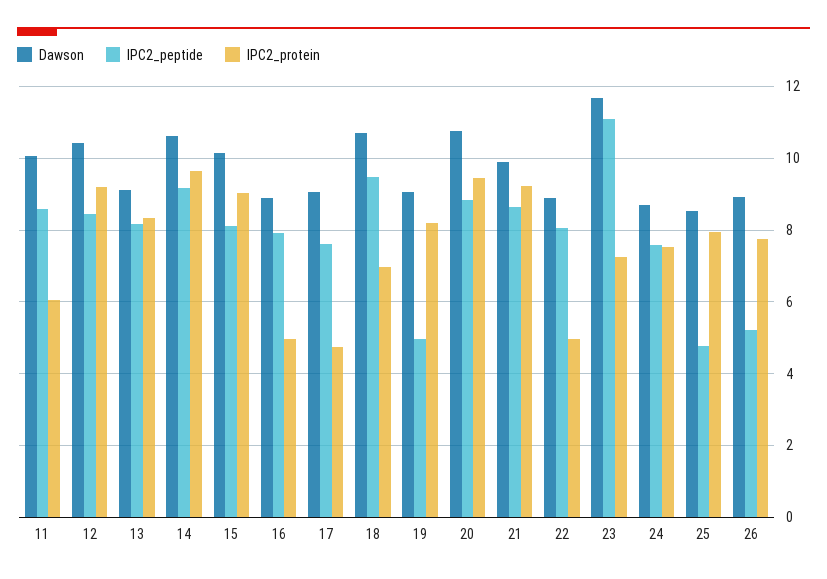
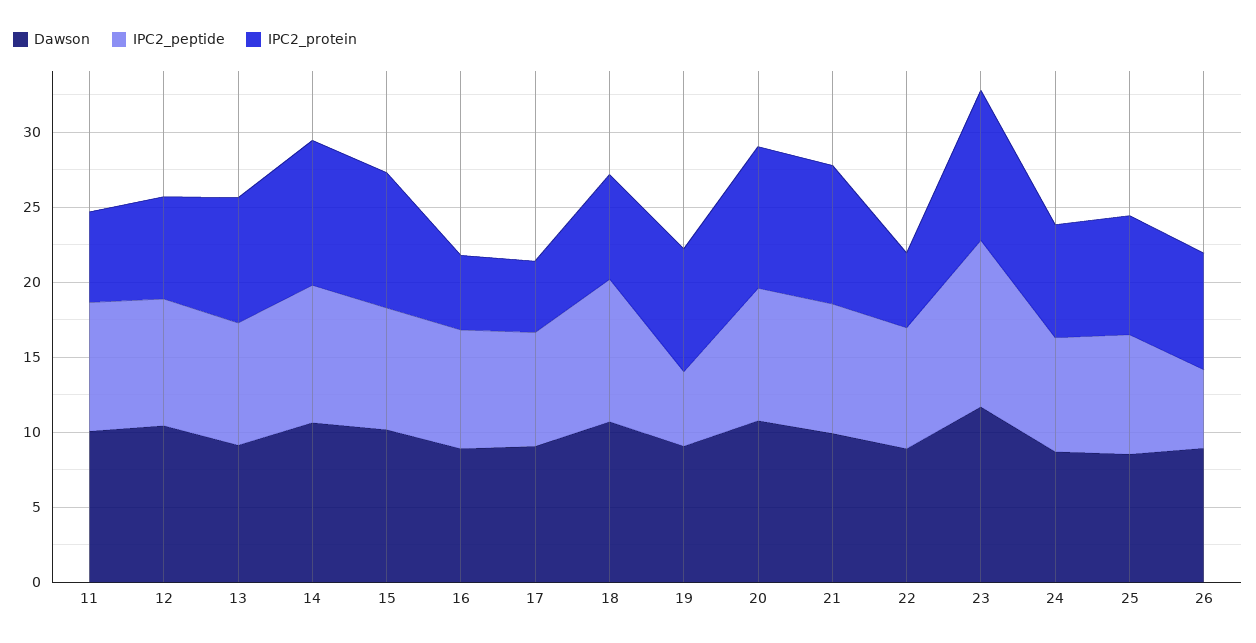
  {
    "Dawson": {
      "11": 10,
      "12": 10.4,
      "13": 9.2,
      "14": 10.6,
      "15": 10.2,
      "16": 9,
      "17": 9,
      "18": 10.8,
      "19": 9,
      "20": 10.8,
      "21": 10,
      "22": 8.8,
      "23": 11.6,
      "24": 8.8,
      "25": 8.6,
      "26": 9
    },
    "IPC2_peptide": {
      "11": 8.6,
      "12": 8.4,
      "13": 8.2,
      "14": 9.2,
      "15": 8.2,
      "16": 8,
      "17": 7.6,
      "18": 9.4,
      "19": 5,
      "20": 8.8,
      "21": 8.6,
      "22": 8,
      "23": 11.2,
      "24": 7.6,
-     "25": 4.8,
+     "25": 8,
      "26": 5.2
    },
    "IPC2_protein": {
      "11": 6,
-     "12": 9.2,
+     "12": 7,
      "13": 8.4,
      "14": 9.6,
      "15": 9,
      "16": 5,
      "17": 4.8,
      "18": 7,
      "19": 8.2,
      "20": 9.4,
      "21": 9.2,
      "22": 5,
-     "23": 7.2,
+     "23": 10,
      "24": 7.6,
      "25": 8,
      "26": 7.8
    }
  }

